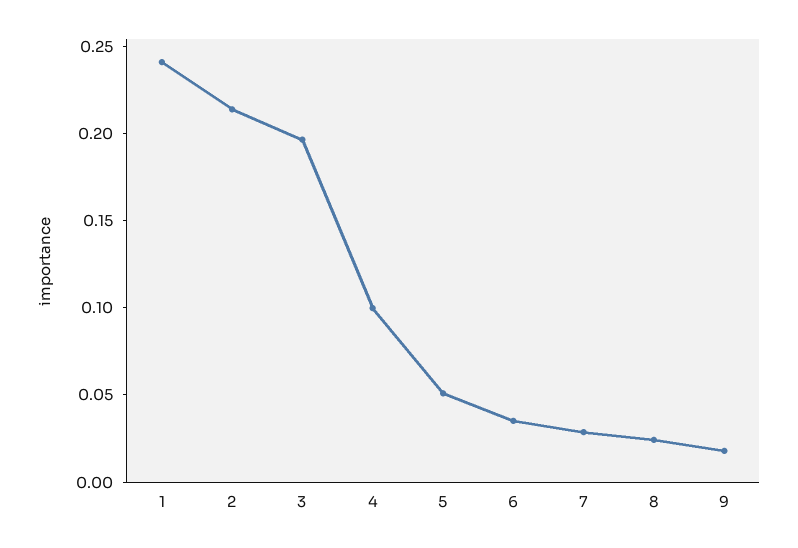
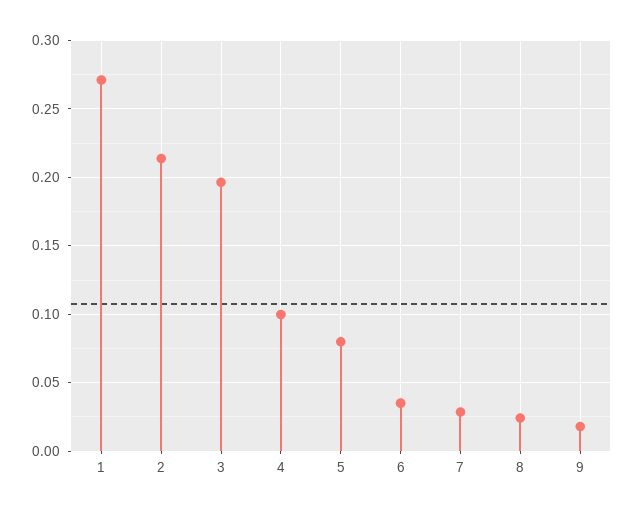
  {
-   "1": 0.24,
+   "1": 0.27,
    "2": 0.215,
    "3": 0.195,
    "4": 0.1,
-   "5": 0.05,
+   "5": 0.08,
    "6": 0.035,
    "7": 0.03,
    "8": 0.025,
    "9": 0.02
  }

